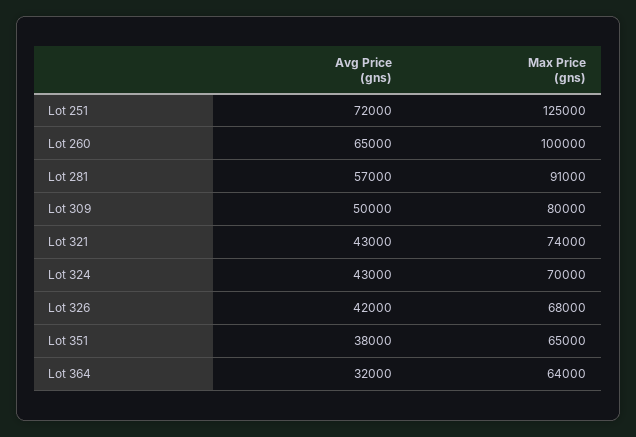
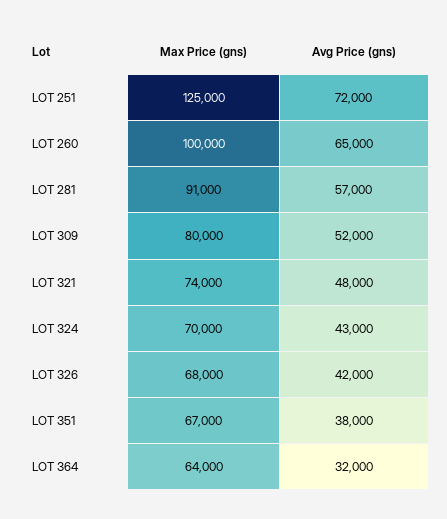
  {
    "Avg Price (gns)": {
      "Lot 251": 72000,
      "Lot 260": 65000,
      "Lot 281": 57000,
-     "Lot 309": 50000,
+     "Lot 309": 52000,
-     "Lot 321": 43000,
+     "Lot 321": 48000,
      "Lot 324": 43000,
      "Lot 326": 42000,
      "Lot 351": 38000,
      "Lot 364": 32000
    },
    "Max Price (gns)": {
      "Lot 251": 125000,
      "Lot 260": 100000,
      "Lot 281": 91000,
      "Lot 309": 80000,
      "Lot 321": 74000,
      "Lot 324": 70000,
      "Lot 326": 68000,
-     "Lot 351": 65000,
+     "Lot 351": 67000,
      "Lot 364": 64000
    }
  }

